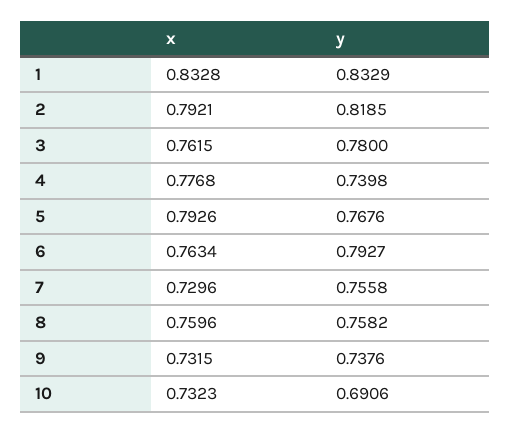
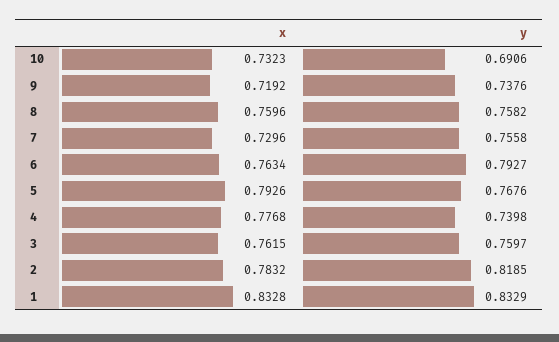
  {
    "x": {
      "1": 0.8328,
-     "2": 0.7921,
+     "2": 0.7832,
      "3": 0.7615,
      "4": 0.7768,
      "5": 0.7926,
      "6": 0.7634,
      "7": 0.7296,
      "8": 0.7596,
-     "9": 0.7315,
+     "9": 0.7192,
      "10": 0.7323
    },
    "y": {
      "1": 0.8329,
      "2": 0.8185,
-     "3": 0.78,
+     "3": 0.7597,
      "4": 0.7398,
      "5": 0.7676,
      "6": 0.7927,
      "7": 0.7558,
      "8": 0.7582,
      "9": 0.7376,
      "10": 0.6906
    }
  }

